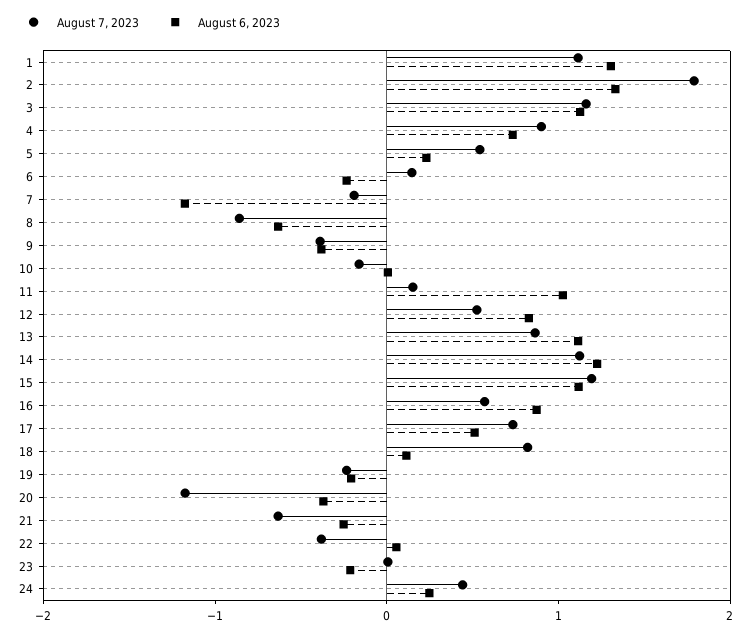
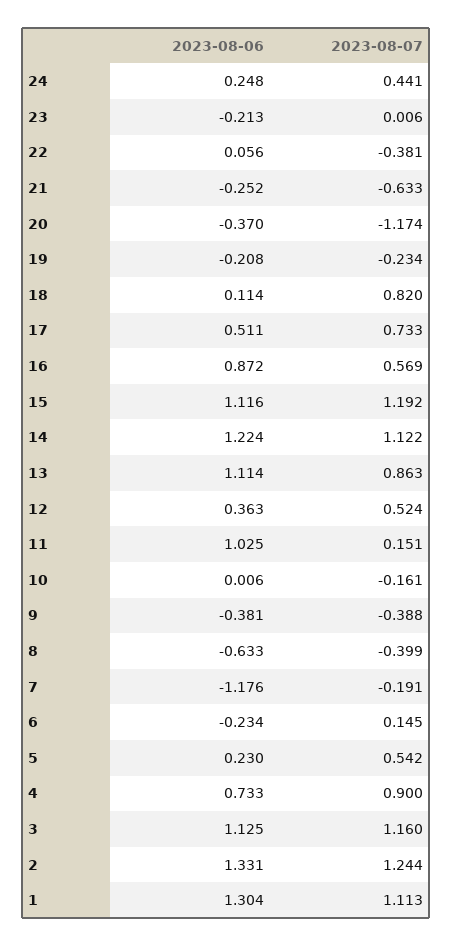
  {
    "August 7, 2023": {
      "1": 1.113,
-     "2": 1.8,
+     "2": 1.244,
      "3": 1.16,
      "4": 0.9,
      "5": 0.542,
      "6": 0.145,
      "7": -0.191,
-     "8": -0.8,
+     "8": -0.399,
      "9": -0.388,
      "10": -0.161,
      "11": 0.151,
      "12": 0.524,
      "13": 0.863,
      "14": 1.122,
      "15": 1.192,
      "16": 0.569,
      "17": 0.733,
      "18": 0.82,
      "19": -0.234,
      "20": -1.174,
      "21": -0.633,
      "22": -0.381,
      "23": 0.006,
      "24": 0.441
    },
    "August 6, 2023": {
      "1": 1.304,
      "2": 1.331,
      "3": 1.125,
      "4": 0.733,
      "5": 0.23,
      "6": -0.234,
      "7": -1.176,
      "8": -0.633,
      "9": -0.381,
      "10": 0.006,
      "11": 1.025,
-     "12": 0.8,
+     "12": 0.363,
      "13": 1.114,
      "14": 1.224,
      "15": 1.116,
      "16": 0.872,
      "17": 0.511,
      "18": 0.114,
      "19": -0.208,
      "20": -0.37,
      "21": -0.252,
      "22": 0.056,
      "23": -0.213,
      "24": 0.248
    }
  }

